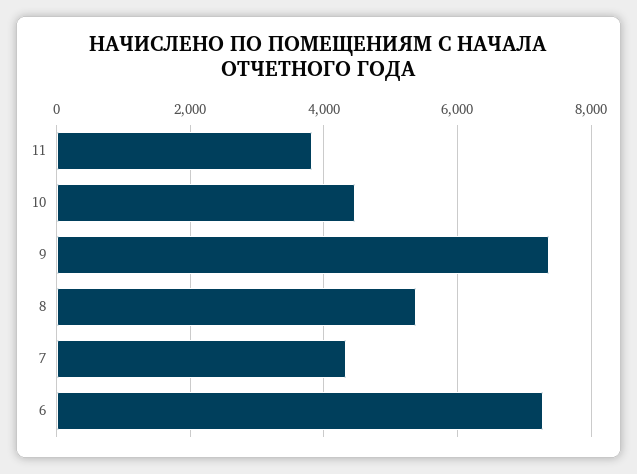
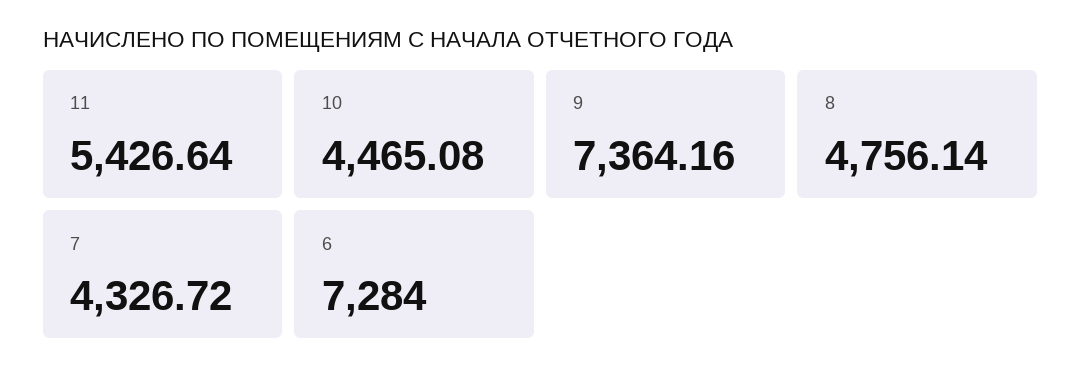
  {
-   "11": 3800,
+   "11": 5426.64,
    "10": 4465.08,
    "9": 7364.16,
-   "8": 5400,
+   "8": 4756.14,
    "7": 4326.72,
    "6": 7284
  }

